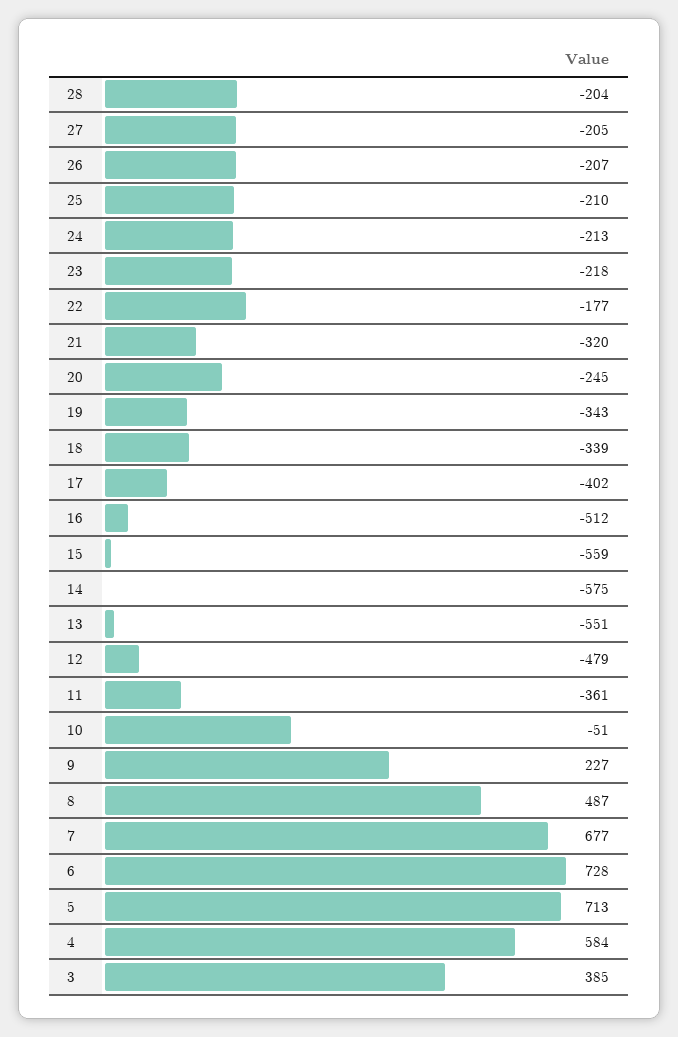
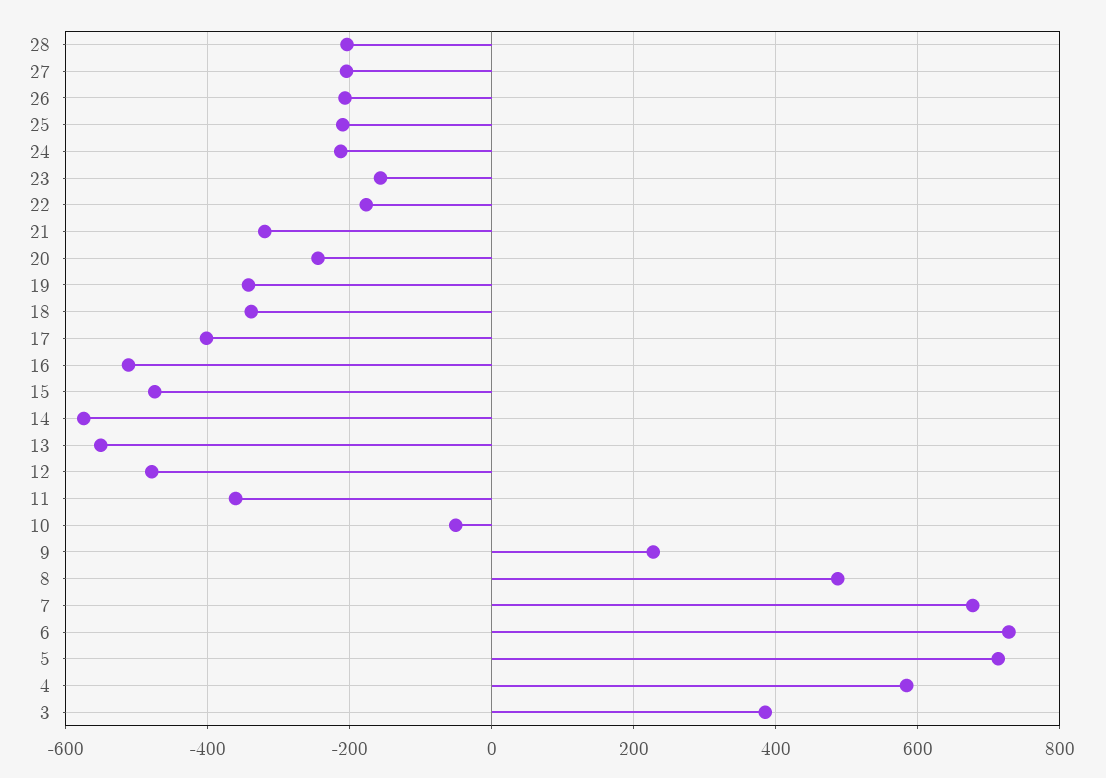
  {
    "28": -204,
    "27": -205,
    "26": -207,
    "25": -210,
    "24": -213,
-   "23": -218,
+   "23": -160,
    "22": -177,
    "21": -320,
    "20": -245,
    "19": -343,
    "18": -339,
    "17": -402,
    "16": -512,
-   "15": -559,
+   "15": -480,
    "14": -575,
    "13": -551,
    "12": -479,
    "11": -361,
    "10": -51,
    "9": 227,
    "8": 487,
    "7": 677,
    "6": 728,
    "5": 713,
    "4": 584,
    "3": 385
  }

